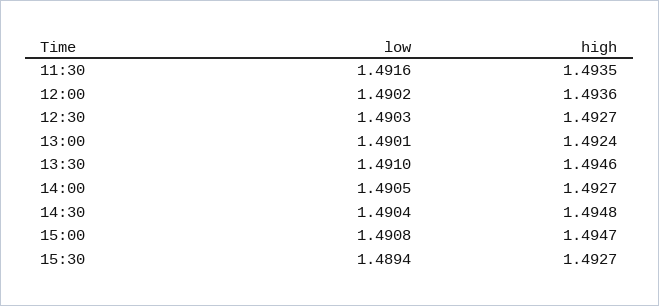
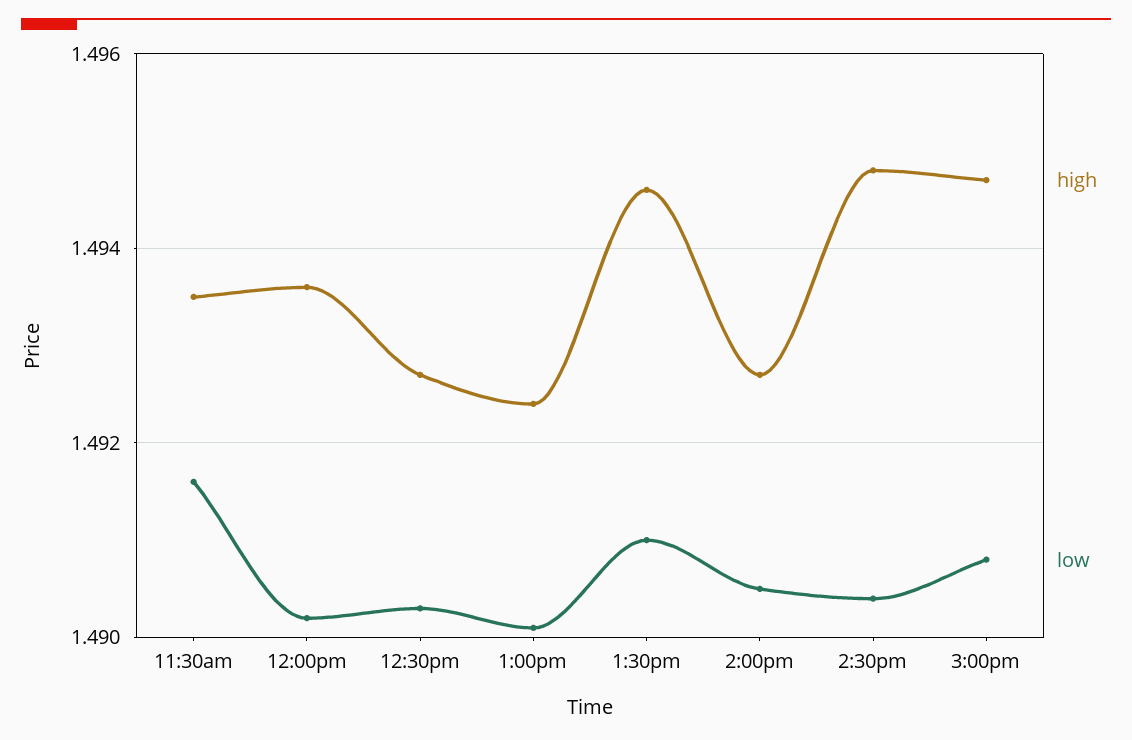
  {
    "low": {
      "11:30": 1.4916,
      "12:00": 1.4902,
      "12:30": 1.4903,
      "13:00": 1.4901,
      "13:30": 1.491,
      "14:00": 1.4905,
      "14:30": 1.4904,
-     "15:00": 1.4908,
+     "15:00": 1.4908
-     "15:30": 1.4894
    },
    "high": {
      "11:30": 1.4935,
      "12:00": 1.4936,
      "12:30": 1.4927,
      "13:00": 1.4924,
      "13:30": 1.4946,
      "14:00": 1.4927,
      "14:30": 1.4948,
-     "15:00": 1.4947,
+     "15:00": 1.4947
-     "15:30": 1.4927
    }
  }

